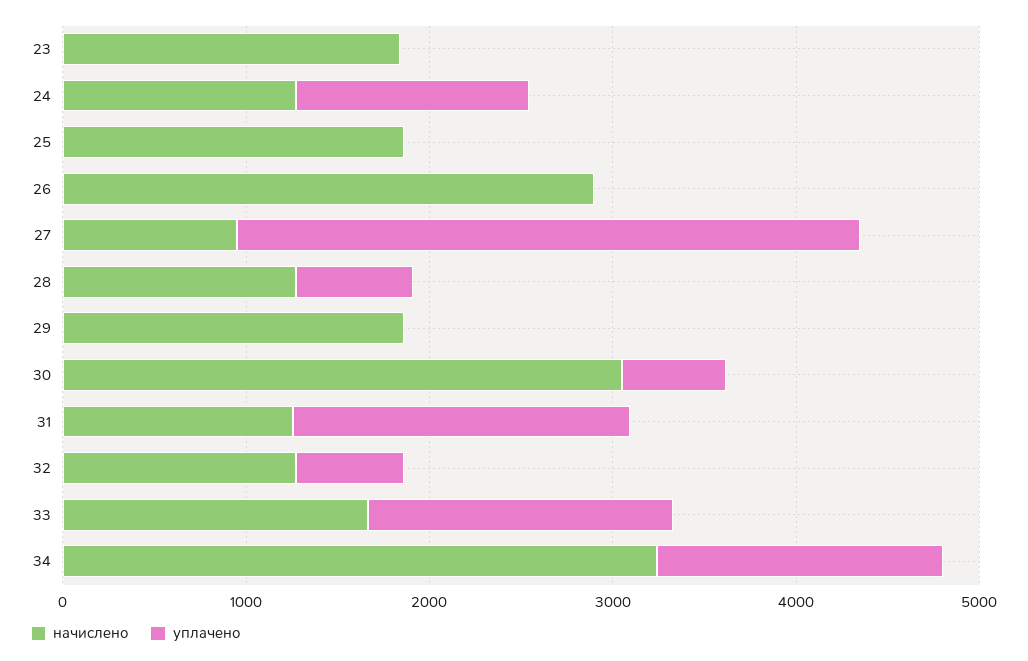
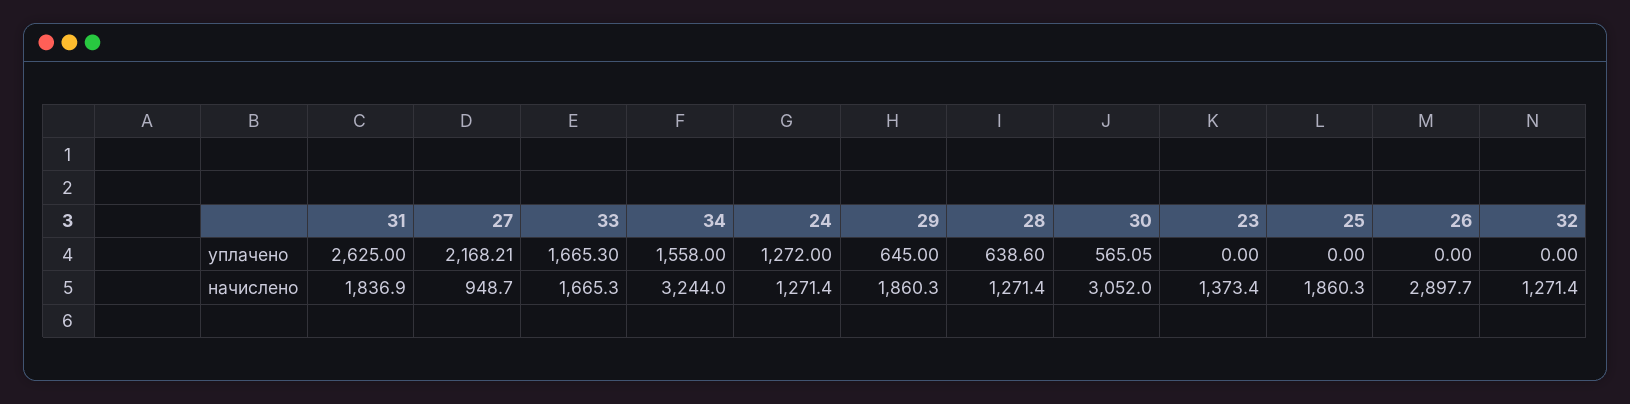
  {
    "начислено": {
-     "23": 1800,
+     "23": 1373.4,
      "24": 1271.4,
      "25": 1860.3,
      "26": 2897.7,
      "27": 948.7,
      "28": 1271.4,
      "29": 1860.3,
      "30": 3052,
-     "31": 1200,
+     "31": 1836.9,
      "32": 1271.4,
      "33": 1665.3,
      "34": 3244
    },
    "уплачено": {
      "23": 0,
      "24": 1272,
      "25": 0,
      "26": 0,
-     "27": 3400,
+     "27": 2168.21,
      "28": 638.6,
-     "29": 0,
+     "29": 645,
      "30": 565.05,
-     "31": 1800,
+     "31": 2625,
-     "32": 600,
+     "32": 0,
      "33": 1665.3,
      "34": 1558
    }
  }

